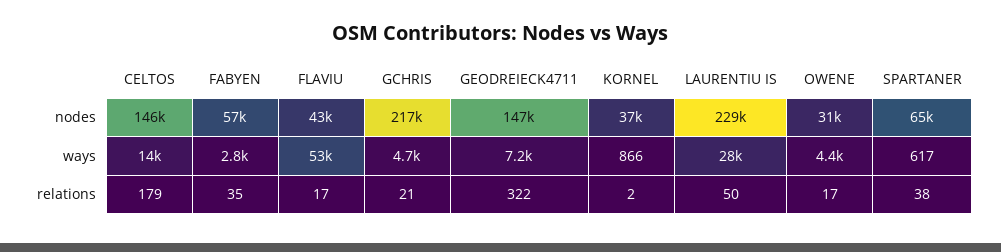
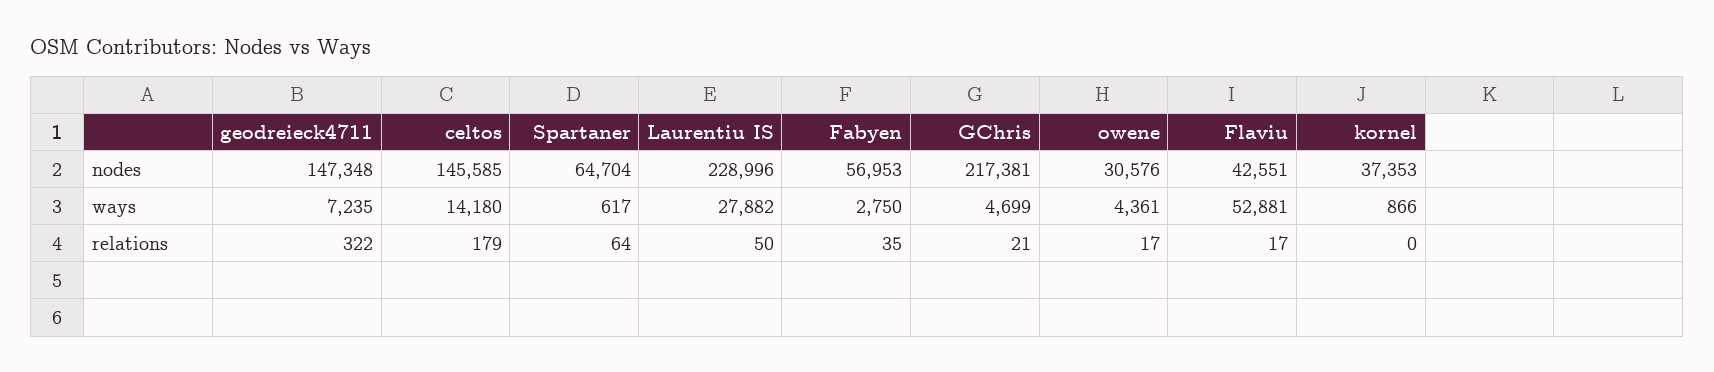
  {
    "CELTOS": {
      "nodes": 145585,
      "ways": 14180,
      "relations": 179
    },
    "FABYEN": {
      "nodes": 56953,
      "ways": 2750,
      "relations": 35
    },
    "FLAVIU": {
      "nodes": 42551,
      "ways": 52881,
      "relations": 17
    },
    "GCHRIS": {
      "nodes": 217381,
      "ways": 4699,
      "relations": 21
    },
    "GEODREIECK4711": {
      "nodes": 147348,
      "ways": 7235,
      "relations": 322
    },
    "KORNEL": {
      "nodes": 37353,
      "ways": 866,
-     "relations": 2
+     "relations": 0
    },
    "LAURENTIU IS": {
      "nodes": 228996,
      "ways": 27882,
      "relations": 50
    },
    "OWENE": {
      "nodes": 30576,
      "ways": 4361,
      "relations": 17
    },
    "SPARTANER": {
      "nodes": 64704,
      "ways": 617,
-     "relations": 38
+     "relations": 64
    }
  }

